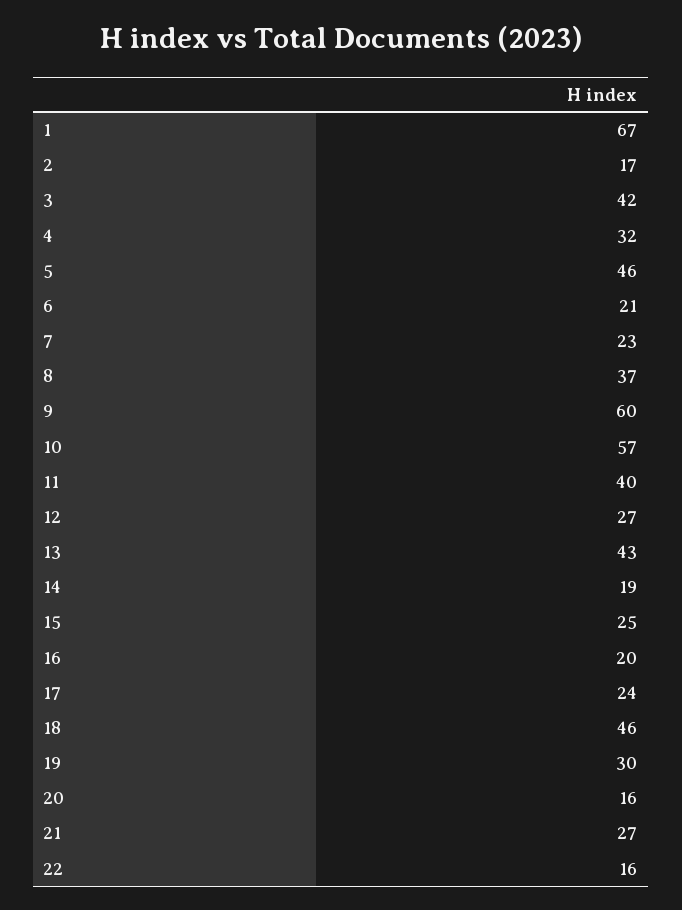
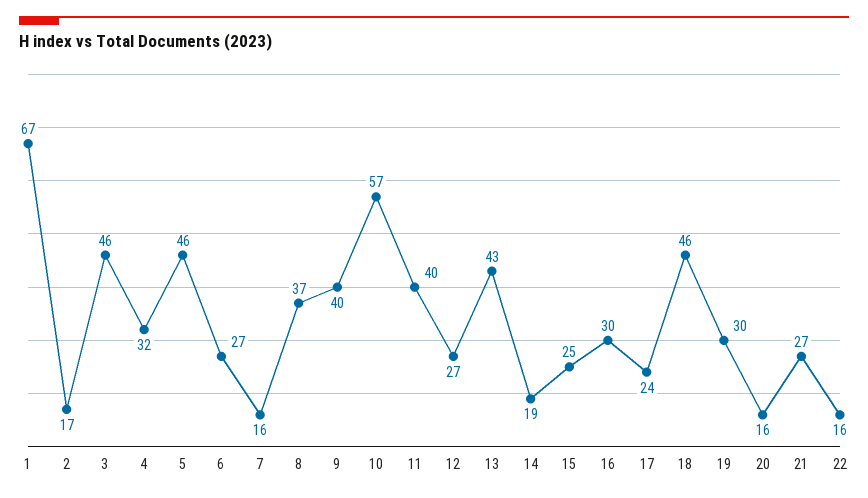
  {
    "1": 67,
    "2": 17,
-   "3": 42,
+   "3": 46,
    "4": 32,
    "5": 46,
-   "6": 21,
+   "6": 27,
-   "7": 23,
+   "7": 16,
    "8": 37,
-   "9": 60,
+   "9": 40,
    "10": 57,
    "11": 40,
    "12": 27,
    "13": 43,
    "14": 19,
    "15": 25,
-   "16": 20,
+   "16": 30,
    "17": 24,
    "18": 46,
    "19": 30,
    "20": 16,
    "21": 27,
    "22": 16
  }

